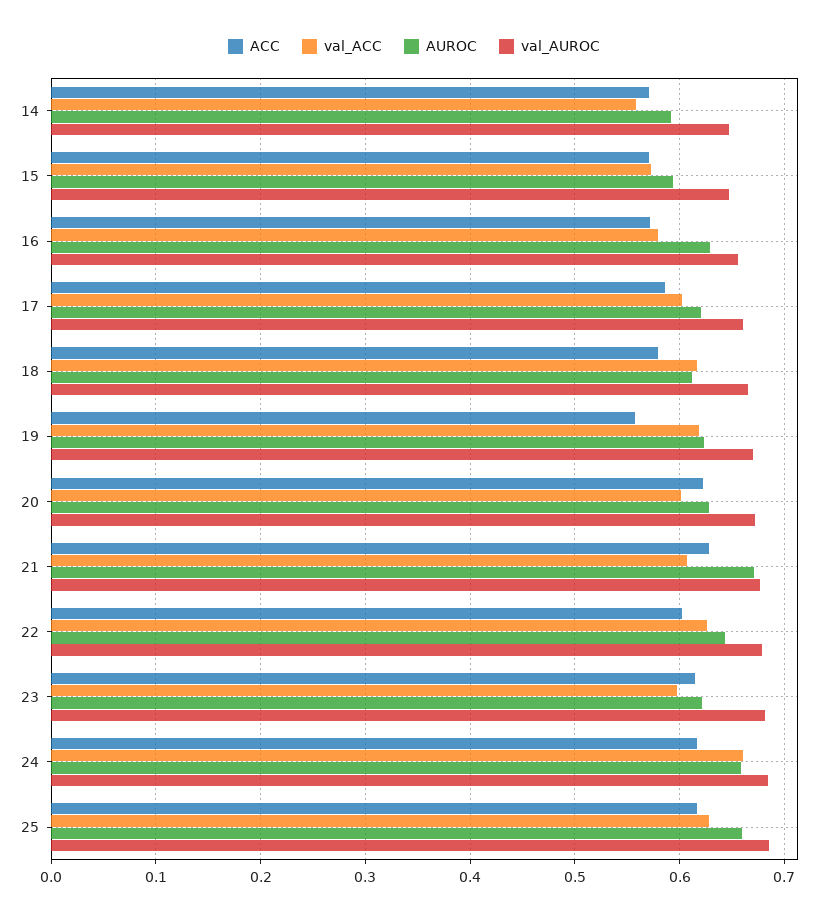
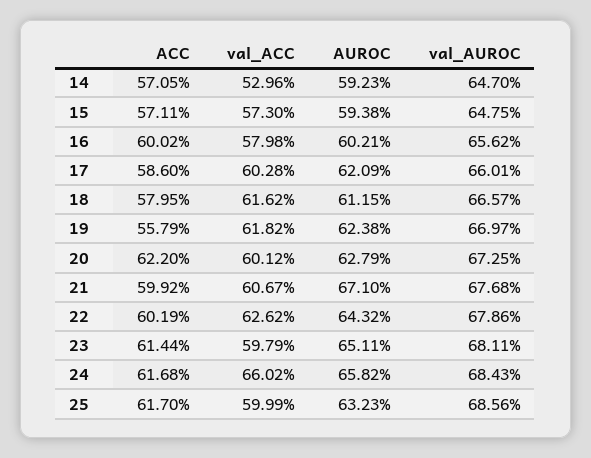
  {
    "ACC": {
      "14": 0.5705,
      "15": 0.5711,
-     "16": 0.57,
+     "16": 0.6002,
      "17": 0.586,
      "18": 0.5795,
      "19": 0.5579,
      "20": 0.622,
-     "21": 0.63,
+     "21": 0.5992,
      "22": 0.6019,
      "23": 0.6144,
      "24": 0.6168,
      "25": 0.617
    },
    "val_ACC": {
-     "14": 0.56,
+     "14": 0.5296,
      "15": 0.573,
      "16": 0.5798,
      "17": 0.6028,
      "18": 0.6162,
      "19": 0.6182,
      "20": 0.6012,
      "21": 0.6067,
      "22": 0.6262,
      "23": 0.5979,
      "24": 0.6602,
-     "25": 0.63
+     "25": 0.5999
    },
    "AUROC": {
      "14": 0.5923,
      "15": 0.5938,
-     "16": 0.63,
+     "16": 0.6021,
      "17": 0.6209,
      "18": 0.6115,
      "19": 0.6238,
      "20": 0.6279,
      "21": 0.671,
      "22": 0.6432,
-     "23": 0.62,
+     "23": 0.6511,
      "24": 0.6582,
-     "25": 0.66
+     "25": 0.6323
    },
    "val_AUROC": {
      "14": 0.647,
      "15": 0.6475,
      "16": 0.6562,
      "17": 0.6601,
      "18": 0.6657,
      "19": 0.6697,
      "20": 0.6725,
      "21": 0.6768,
      "22": 0.6786,
      "23": 0.6811,
      "24": 0.6843,
      "25": 0.6856
    }
  }

